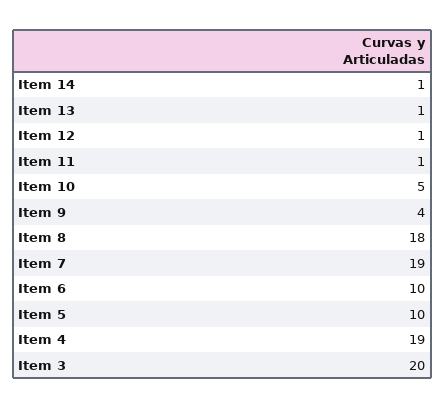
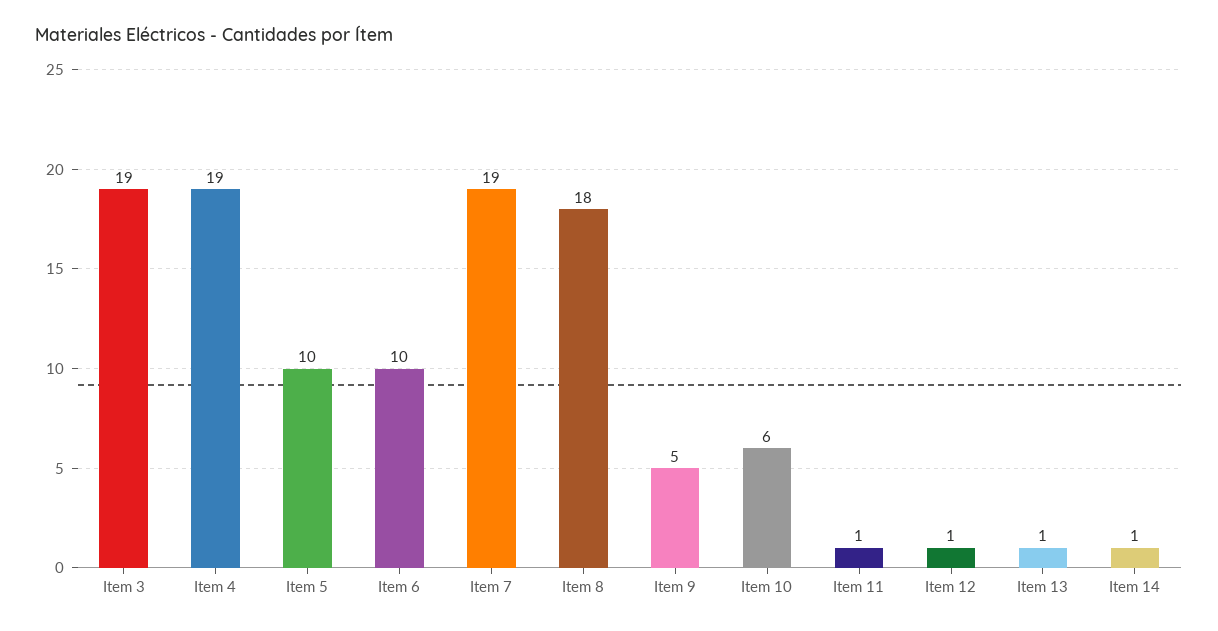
  {
    "Item 14": 1,
    "Item 13": 1,
    "Item 12": 1,
    "Item 11": 1,
-   "Item 10": 5,
+   "Item 10": 6,
-   "Item 9": 4,
+   "Item 9": 5,
    "Item 8": 18,
    "Item 7": 19,
    "Item 6": 10,
    "Item 5": 10,
    "Item 4": 19,
-   "Item 3": 20
+   "Item 3": 19
  }

